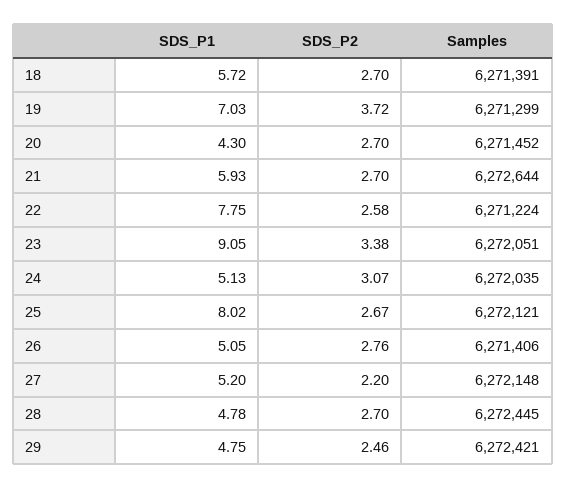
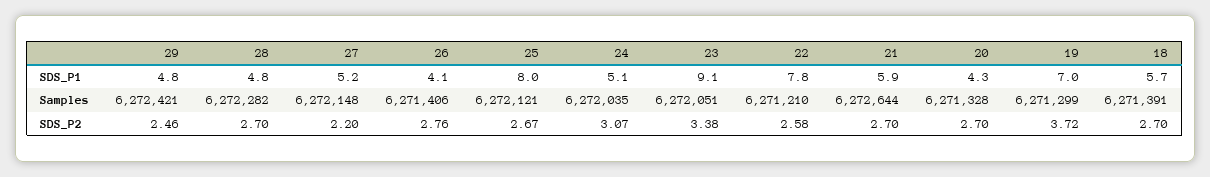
  {
    "SDS_P1": {
      "18": 5.72,
      "19": 7.03,
      "20": 4.3,
      "21": 5.93,
      "22": 7.75,
      "23": 9.05,
      "24": 5.13,
      "25": 8.02,
-     "26": 5.05,
+     "26": 4.1,
      "27": 5.2,
      "28": 4.78,
      "29": 4.75
    },
    "SDS_P2": {
      "18": 2.7,
      "19": 3.72,
      "20": 2.7,
      "21": 2.7,
      "22": 2.58,
      "23": 3.38,
      "24": 3.07,
      "25": 2.67,
      "26": 2.76,
      "27": 2.2,
      "28": 2.7,
      "29": 2.46
    },
    "Samples": {
      "18": 6271391,
      "19": 6271299,
-     "20": 6271452,
+     "20": 6271328,
      "21": 6272644,
-     "22": 6271224,
+     "22": 6271210,
      "23": 6272051,
      "24": 6272035,
      "25": 6272121,
      "26": 6271406,
      "27": 6272148,
-     "28": 6272445,
+     "28": 6272282,
      "29": 6272421
    }
  }

